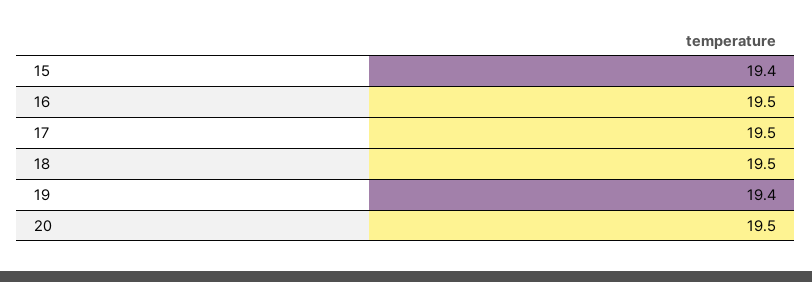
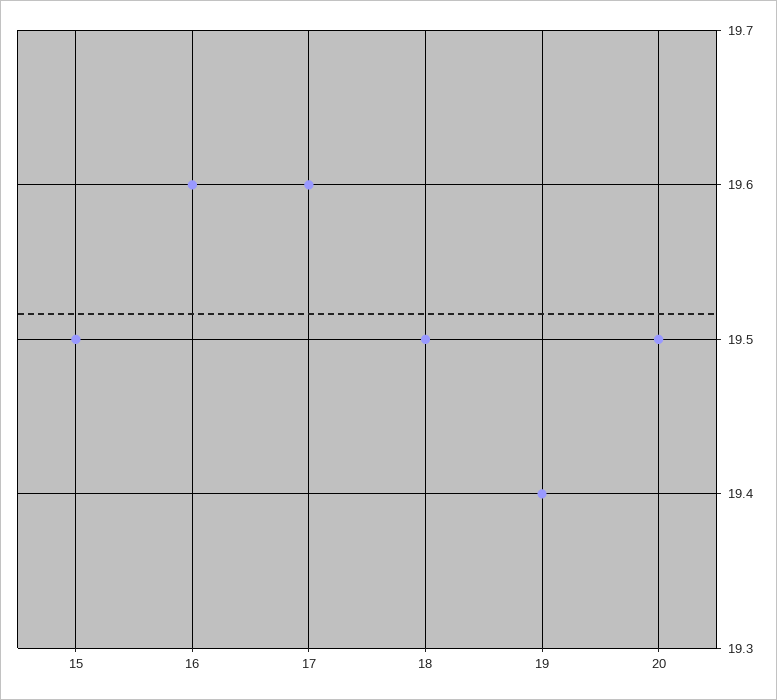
  {
-   "15": 19.4,
+   "15": 19.5,
-   "16": 19.5,
+   "16": 19.6,
-   "17": 19.5,
+   "17": 19.6,
    "18": 19.5,
    "19": 19.4,
    "20": 19.5
  }

